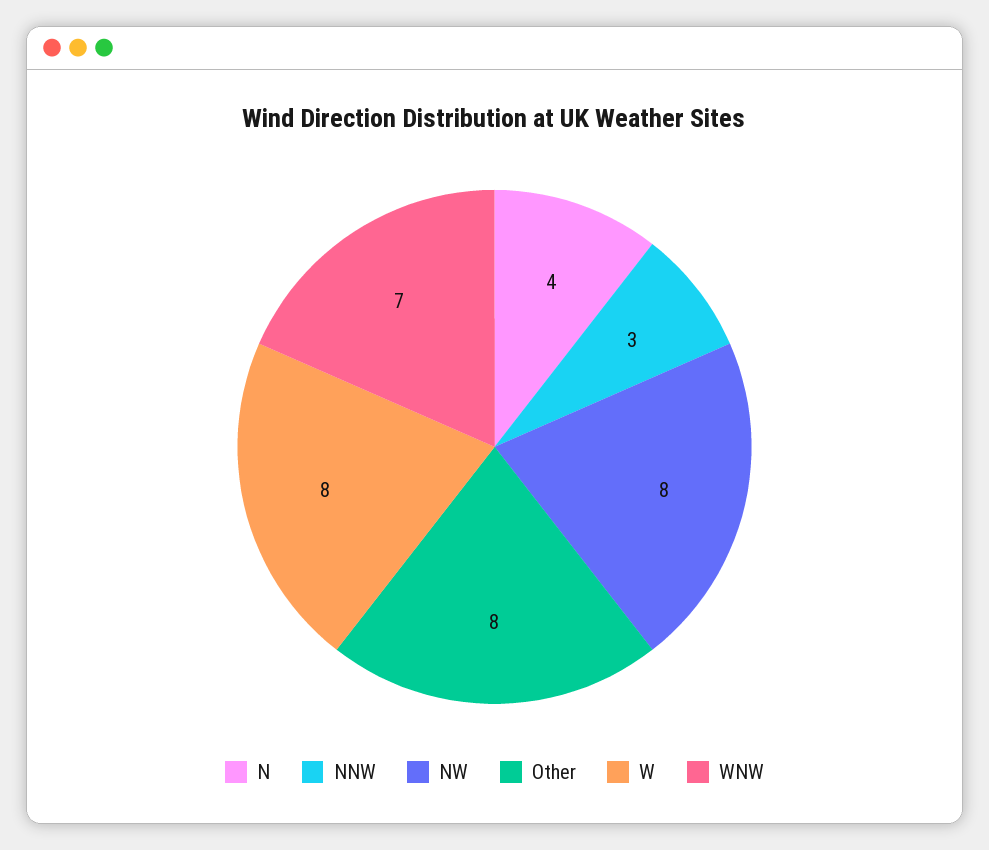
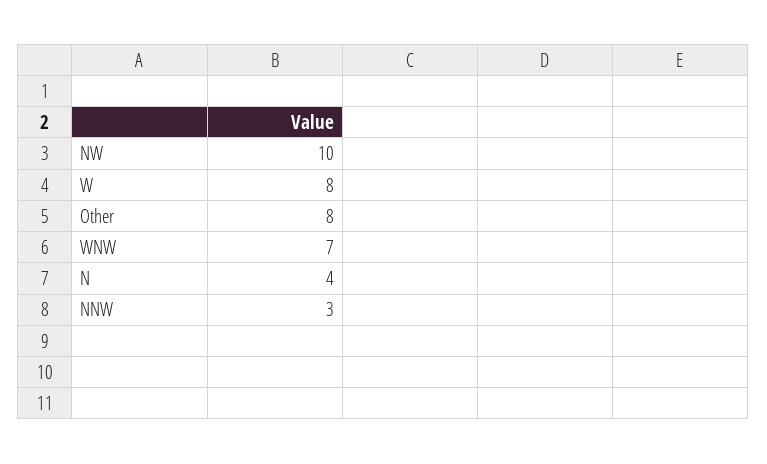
  {
    "N": 4,
    "NNW": 3,
-   "NW": 8,
+   "NW": 10,
    "Other": 8,
    "W": 8,
    "WNW": 7
  }

